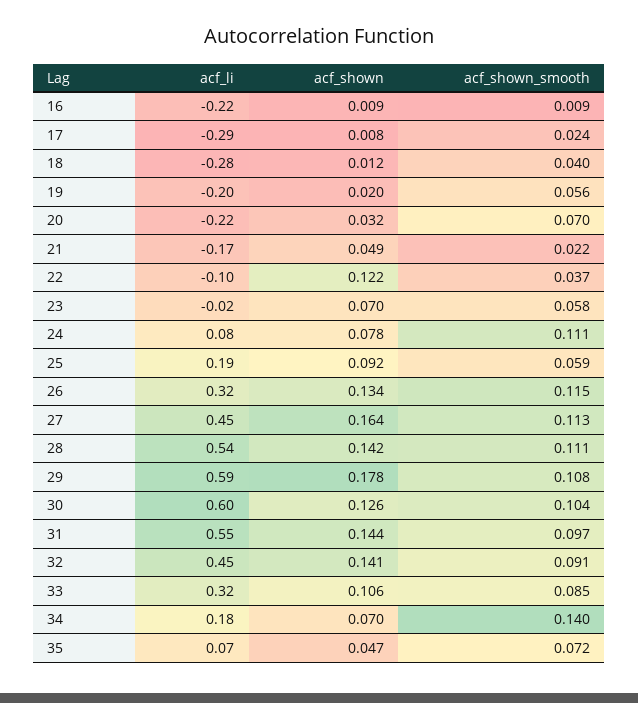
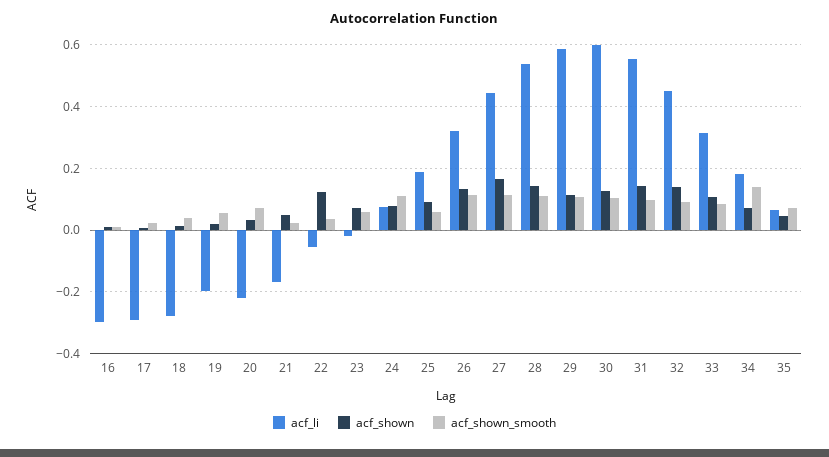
  {
    "acf_li": {
-     "16": -0.22,
+     "16": -0.3,
      "17": -0.29,
      "18": -0.28,
      "19": -0.2,
      "20": -0.22,
      "21": -0.17,
-     "22": -0.1,
+     "22": -0.06,
      "23": -0.02,
      "24": 0.08,
      "25": 0.19,
      "26": 0.32,
      "27": 0.45,
      "28": 0.54,
      "29": 0.59,
      "30": 0.6,
      "31": 0.55,
      "32": 0.45,
      "33": 0.32,
      "34": 0.18,
      "35": 0.07
    },
    "acf_shown": {
      "16": 0.009,
      "17": 0.008,
      "18": 0.012,
      "19": 0.02,
      "20": 0.032,
      "21": 0.049,
      "22": 0.122,
      "23": 0.07,
      "24": 0.078,
      "25": 0.092,
      "26": 0.134,
      "27": 0.164,
      "28": 0.142,
-     "29": 0.178,
+     "29": 0.12,
      "30": 0.126,
      "31": 0.144,
      "32": 0.141,
      "33": 0.106,
      "34": 0.07,
      "35": 0.047
    },
    "acf_shown_smooth": {
      "16": 0.009,
      "17": 0.024,
      "18": 0.04,
      "19": 0.056,
      "20": 0.07,
      "21": 0.022,
      "22": 0.037,
      "23": 0.058,
      "24": 0.111,
      "25": 0.059,
      "26": 0.115,
      "27": 0.113,
      "28": 0.111,
      "29": 0.108,
      "30": 0.104,
      "31": 0.097,
      "32": 0.091,
      "33": 0.085,
      "34": 0.14,
      "35": 0.072
    }
  }

